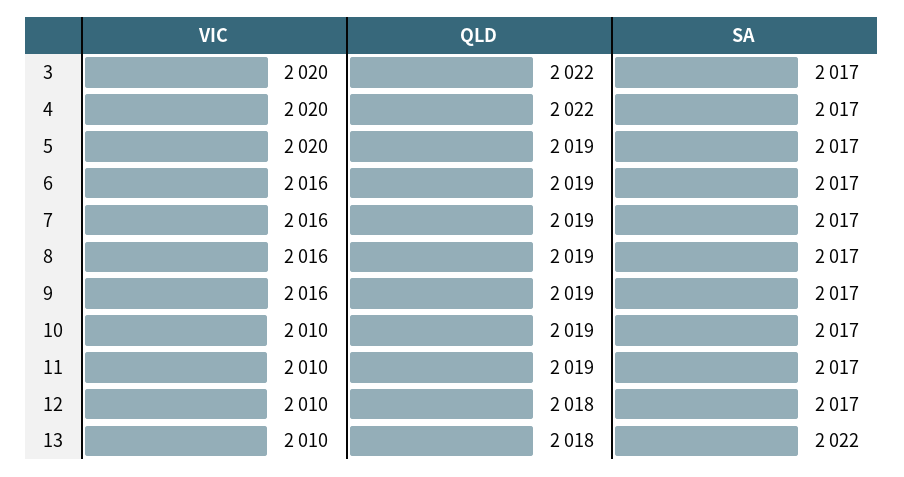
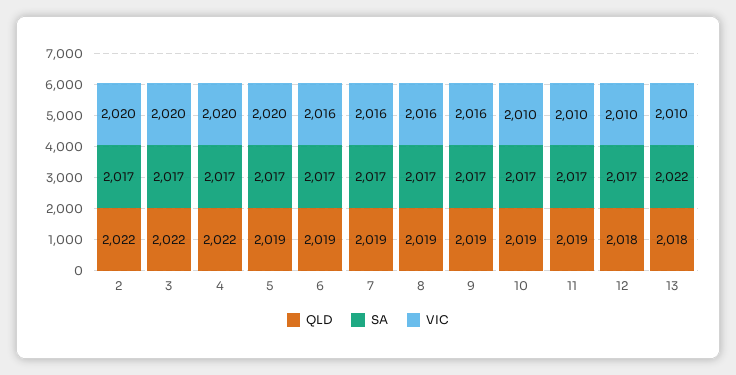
  {
    "VIC": {
      "3": 2020,
      "4": 2020,
      "5": 2020,
      "6": 2016,
      "7": 2016,
      "8": 2016,
      "9": 2016,
      "10": 2010,
      "11": 2010,
      "12": 2010,
-     "13": 2010
+     "13": 2010,
+     "2": 2020
    },
    "QLD": {
      "3": 2022,
      "4": 2022,
      "5": 2019,
      "6": 2019,
      "7": 2019,
      "8": 2019,
      "9": 2019,
      "10": 2019,
      "11": 2019,
      "12": 2018,
-     "13": 2018
+     "13": 2018,
+     "2": 2022
    },
    "SA": {
      "3": 2017,
      "4": 2017,
      "5": 2017,
      "6": 2017,
      "7": 2017,
      "8": 2017,
      "9": 2017,
      "10": 2017,
      "11": 2017,
      "12": 2017,
-     "13": 2022
+     "13": 2022,
+     "2": 2017
    }
  }

